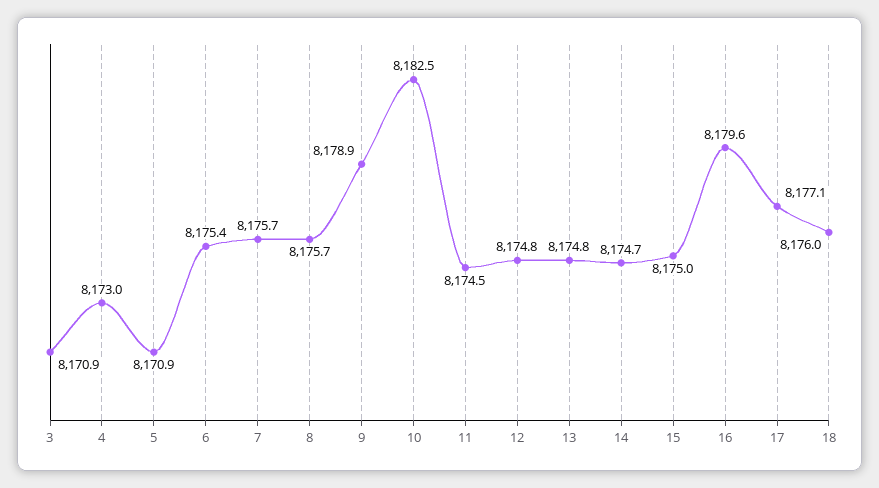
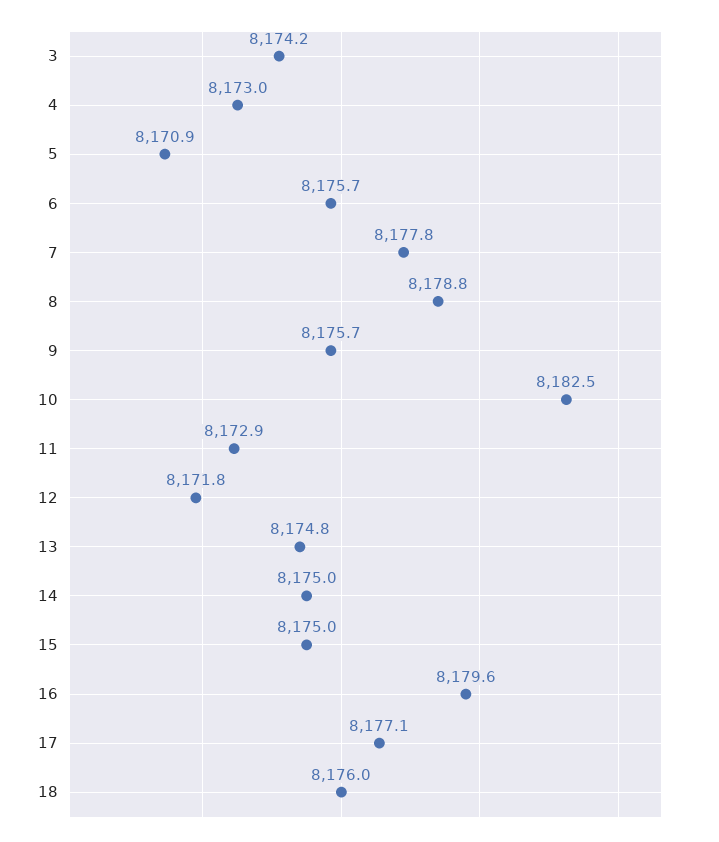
  {
-   "3": 8170.9,
+   "3": 8174.2,
    "4": 8173,
    "5": 8170.9,
-   "6": 8175.4,
+   "6": 8175.7,
-   "7": 8175.7,
+   "7": 8177.8,
-   "8": 8175.7,
+   "8": 8178.8,
-   "9": 8178.9,
+   "9": 8175.7,
    "10": 8182.5,
-   "11": 8174.5,
+   "11": 8172.9,
-   "12": 8174.8,
+   "12": 8171.8,
    "13": 8174.8,
-   "14": 8174.7,
+   "14": 8175,
    "15": 8175,
    "16": 8179.6,
    "17": 8177.1,
    "18": 8176
  }

